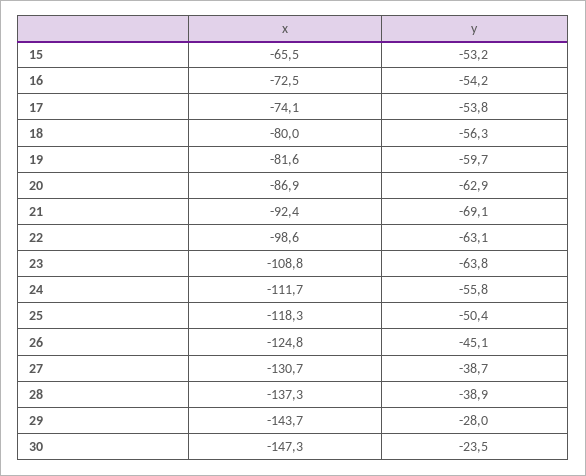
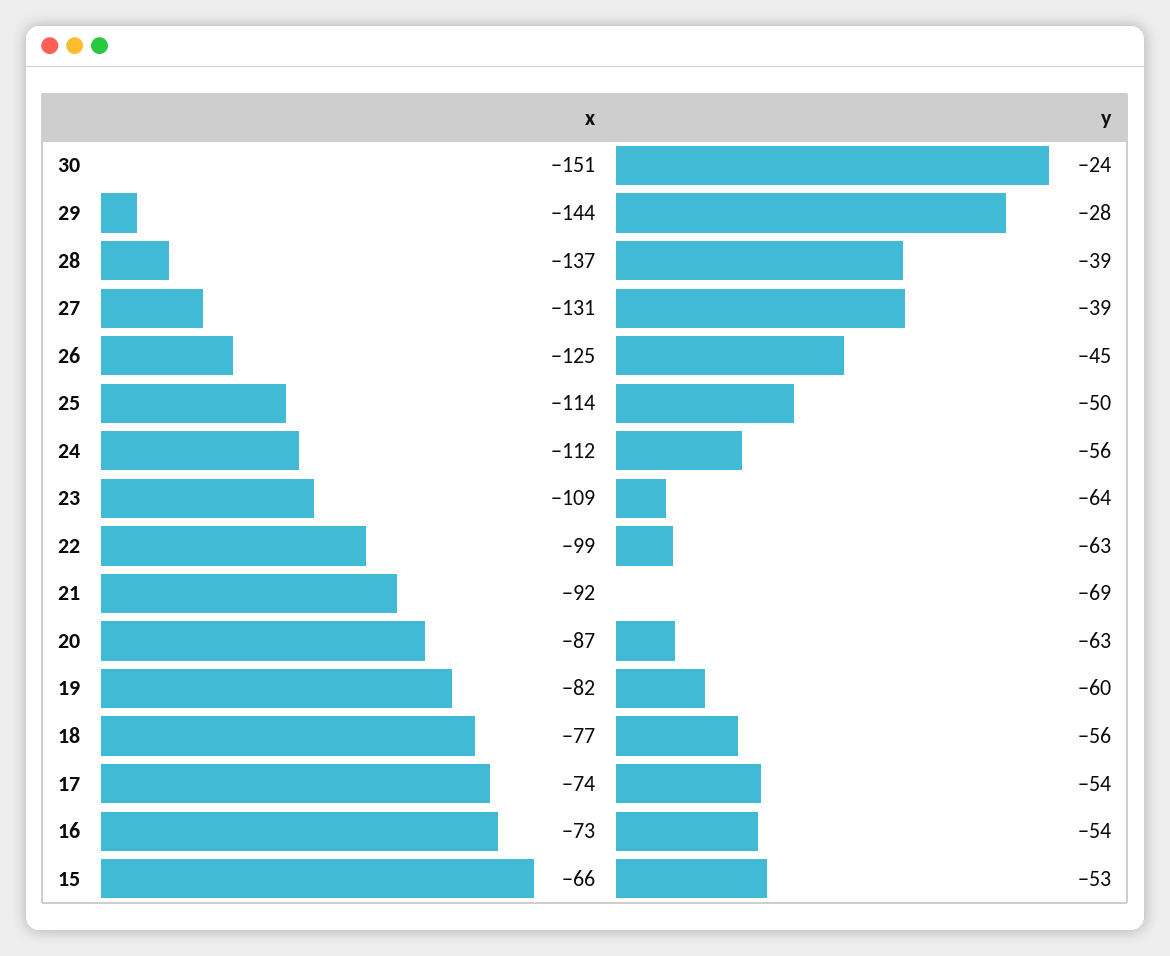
  {
    "x": {
      "15": -65.5,
      "16": -72.5,
      "17": -74.1,
-     "18": -80,
+     "18": -77,
      "19": -81.6,
      "20": -86.9,
      "21": -92.4,
      "22": -98.6,
      "23": -108.8,
      "24": -111.7,
-     "25": -118.3,
+     "25": -114,
      "26": -124.8,
      "27": -130.7,
      "28": -137.3,
      "29": -143.7,
-     "30": -147.3
+     "30": -151
    },
    "y": {
      "15": -53.2,
      "16": -54.2,
      "17": -53.8,
      "18": -56.3,
      "19": -59.7,
      "20": -62.9,
      "21": -69.1,
      "22": -63.1,
      "23": -63.8,
      "24": -55.8,
      "25": -50.4,
      "26": -45.1,
      "27": -38.7,
      "28": -38.9,
      "29": -28,
      "30": -23.5
    }
  }

